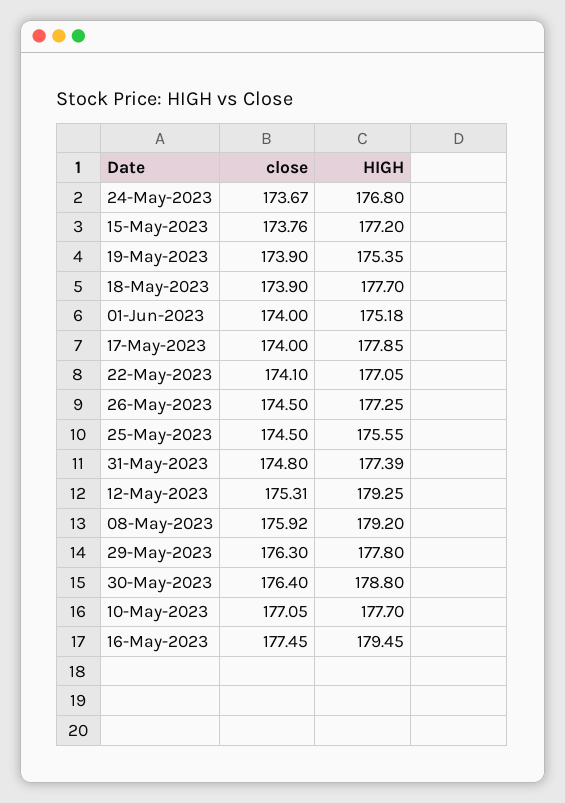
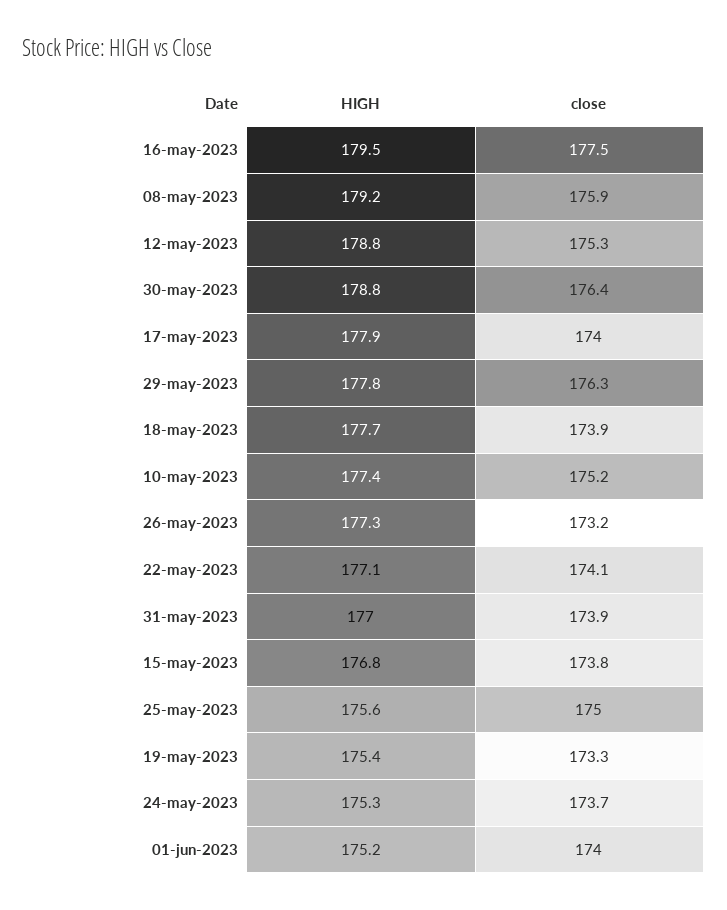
  {
    "close": {
      "24-May-2023": 173.67,
      "15-May-2023": 173.76,
-     "19-May-2023": 173.9,
+     "19-May-2023": 173.3,
      "18-May-2023": 173.9,
      "01-Jun-2023": 174,
      "17-May-2023": 174,
      "22-May-2023": 174.1,
-     "26-May-2023": 174.5,
+     "26-May-2023": 173.2,
-     "25-May-2023": 174.5,
+     "25-May-2023": 175,
-     "31-May-2023": 174.8,
+     "31-May-2023": 173.9,
      "12-May-2023": 175.31,
      "08-May-2023": 175.92,
      "29-May-2023": 176.3,
      "30-May-2023": 176.4,
-     "10-May-2023": 177.05,
+     "10-May-2023": 175.2,
      "16-May-2023": 177.45
    },
    "HIGH": {
-     "24-May-2023": 176.8,
+     "24-May-2023": 175.3,
-     "15-May-2023": 177.2,
+     "15-May-2023": 176.8,
      "19-May-2023": 175.35,
      "18-May-2023": 177.7,
      "01-Jun-2023": 175.18,
      "17-May-2023": 177.85,
      "22-May-2023": 177.05,
      "26-May-2023": 177.25,
      "25-May-2023": 175.55,
-     "31-May-2023": 177.39,
+     "31-May-2023": 177,
-     "12-May-2023": 179.25,
+     "12-May-2023": 178.8,
      "08-May-2023": 179.2,
      "29-May-2023": 177.8,
      "30-May-2023": 178.8,
-     "10-May-2023": 177.7,
+     "10-May-2023": 177.4,
      "16-May-2023": 179.45
    }
  }

